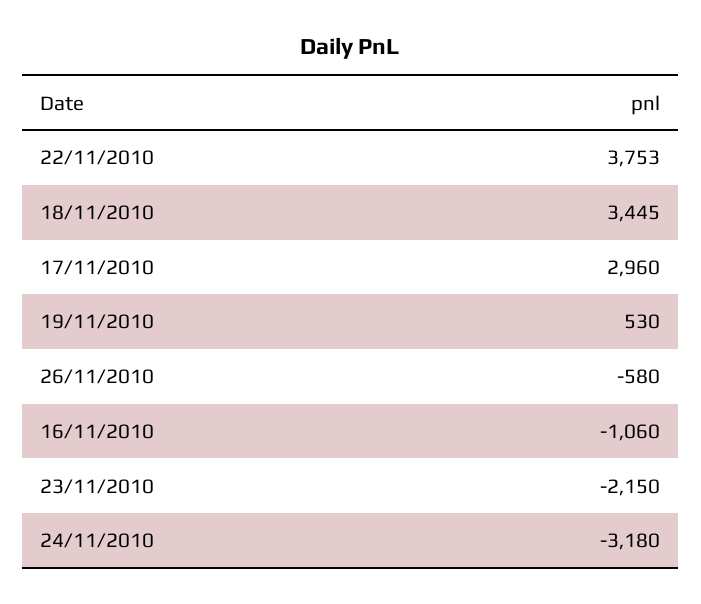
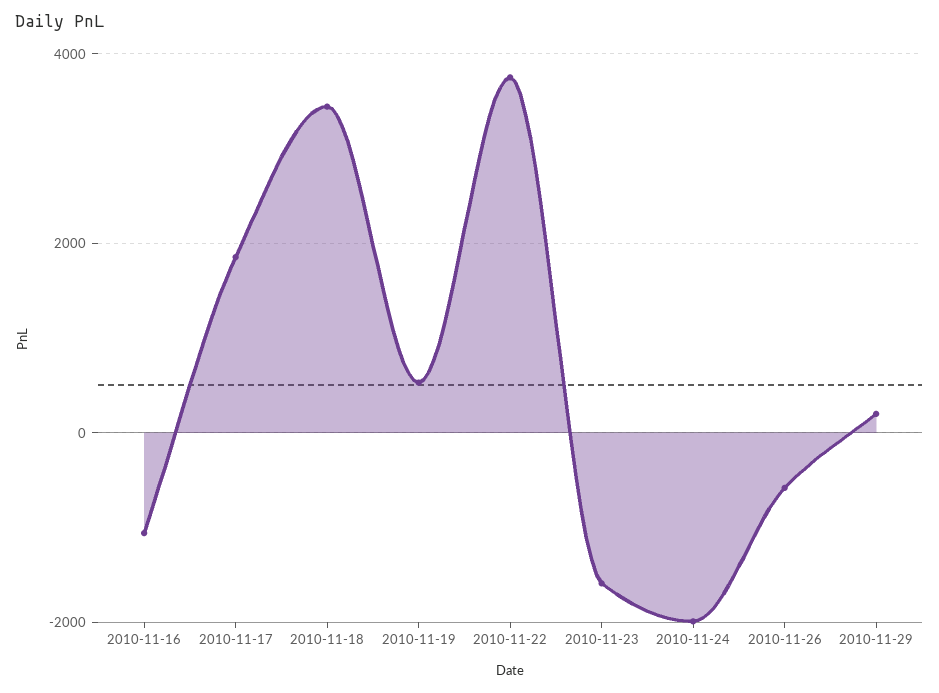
  {
    "22/11/2010": 3753,
    "18/11/2010": 3445,
-   "17/11/2010": 2960,
+   "17/11/2010": 1800,
    "19/11/2010": 530,
    "26/11/2010": -580,
    "16/11/2010": -1060,
-   "23/11/2010": -2150,
+   "23/11/2010": -1600,
-   "24/11/2010": -3180
+   "24/11/2010": -2000,
+   "2010-11-29": 200
  }

